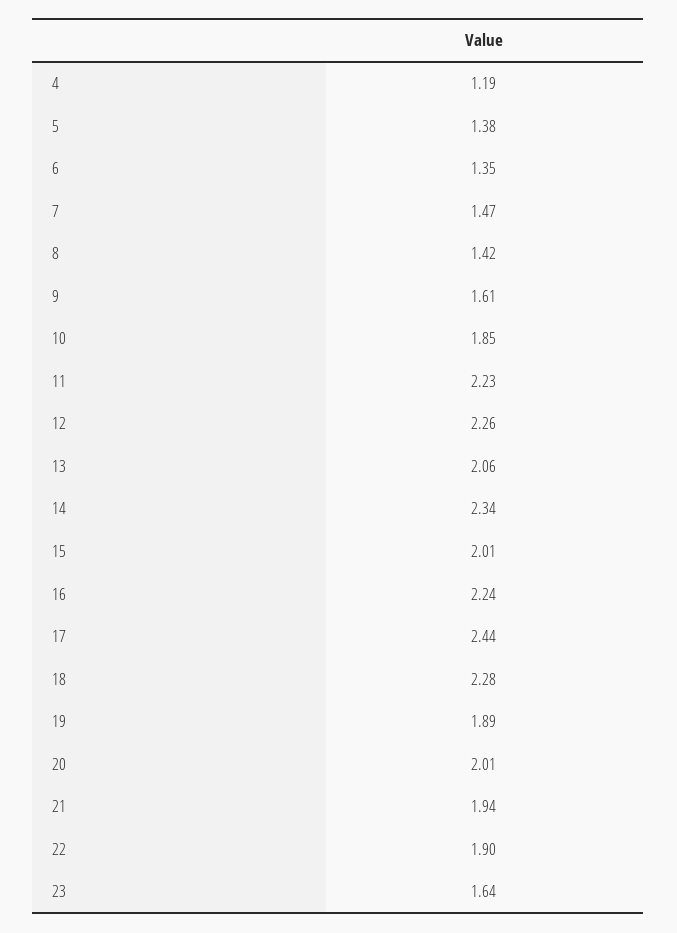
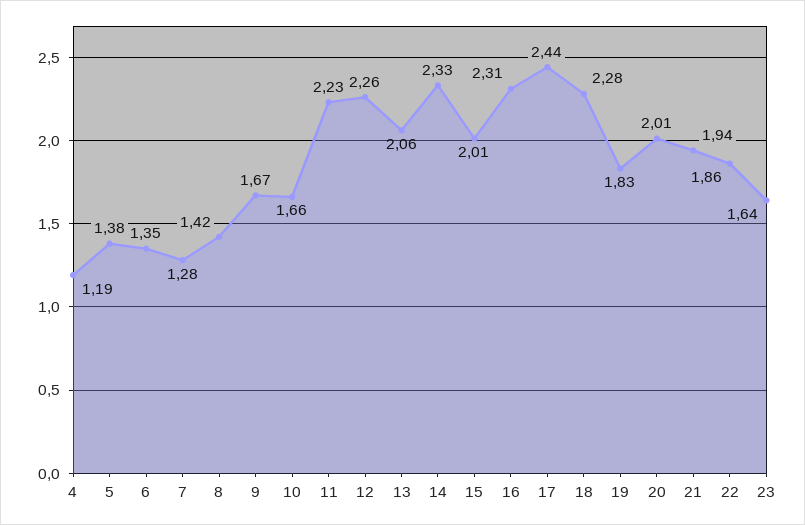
  {
    "4": 1.19,
    "5": 1.38,
    "6": 1.35,
-   "7": 1.47,
+   "7": 1.28,
    "8": 1.42,
-   "9": 1.61,
+   "9": 1.67,
-   "10": 1.85,
+   "10": 1.66,
    "11": 2.23,
    "12": 2.26,
    "13": 2.06,
-   "14": 2.34,
+   "14": 2.33,
    "15": 2.01,
-   "16": 2.24,
+   "16": 2.31,
    "17": 2.44,
    "18": 2.28,
-   "19": 1.89,
+   "19": 1.83,
    "20": 2.01,
    "21": 1.94,
-   "22": 1.9,
+   "22": 1.86,
    "23": 1.64
  }

